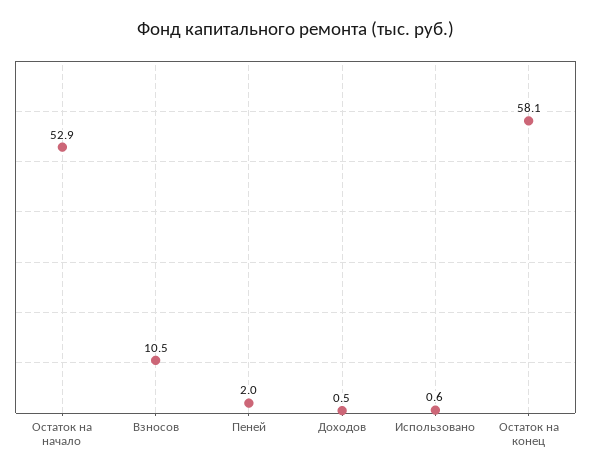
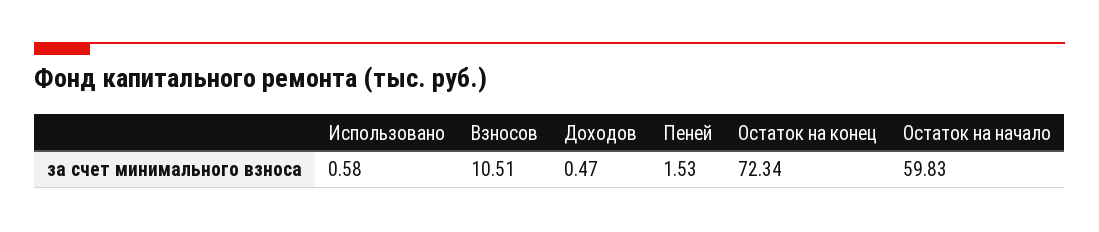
  {
-   "Остаток на начало": 52.9,
+   "Остаток на начало": 59.83,
    "Взносов": 10.51,
-   "Пеней": 2,
+   "Пеней": 1.53,
    "Доходов": 0.47,
    "Использовано": 0.58,
-   "Остаток на конец": 58.1
+   "Остаток на конец": 72.34
  }

